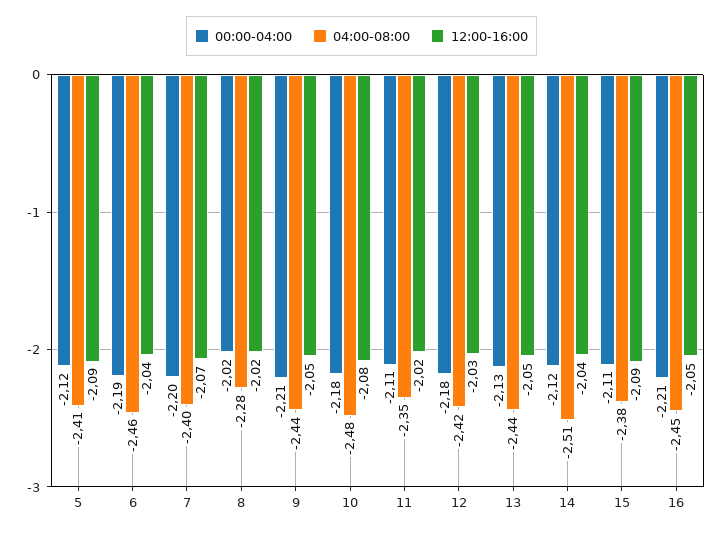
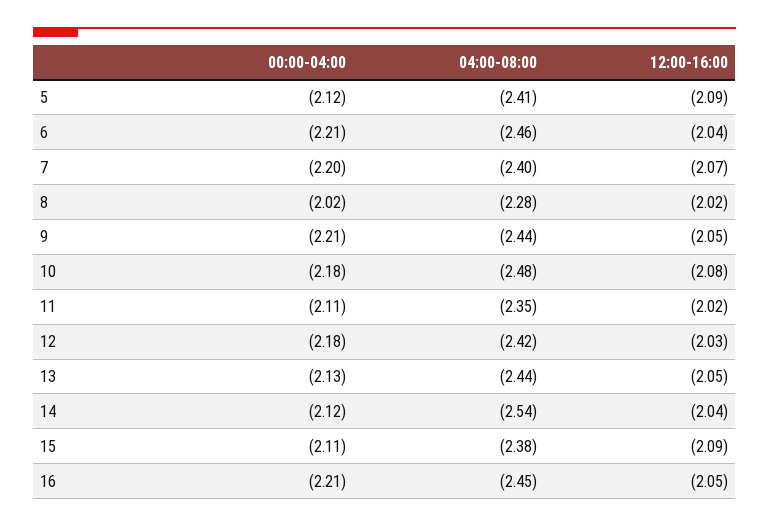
  {
    "00:00-04:00": {
      "5": -2.12,
-     "6": -2.19,
+     "6": -2.21,
      "7": -2.2,
      "8": -2.02,
      "9": -2.21,
      "10": -2.18,
      "11": -2.11,
      "12": -2.18,
      "13": -2.13,
      "14": -2.12,
      "15": -2.11,
      "16": -2.21
    },
    "04:00-08:00": {
      "5": -2.41,
      "6": -2.46,
      "7": -2.4,
      "8": -2.28,
      "9": -2.44,
      "10": -2.48,
      "11": -2.35,
      "12": -2.42,
      "13": -2.44,
-     "14": -2.51,
+     "14": -2.54,
      "15": -2.38,
      "16": -2.45
    },
    "12:00-16:00": {
      "5": -2.09,
      "6": -2.04,
      "7": -2.07,
      "8": -2.02,
      "9": -2.05,
      "10": -2.08,
      "11": -2.02,
      "12": -2.03,
      "13": -2.05,
      "14": -2.04,
      "15": -2.09,
      "16": -2.05
    }
  }

